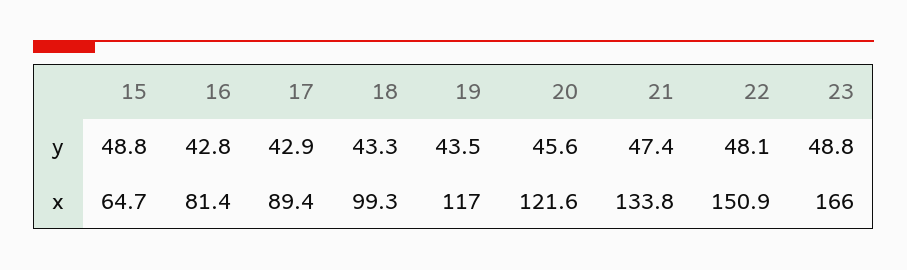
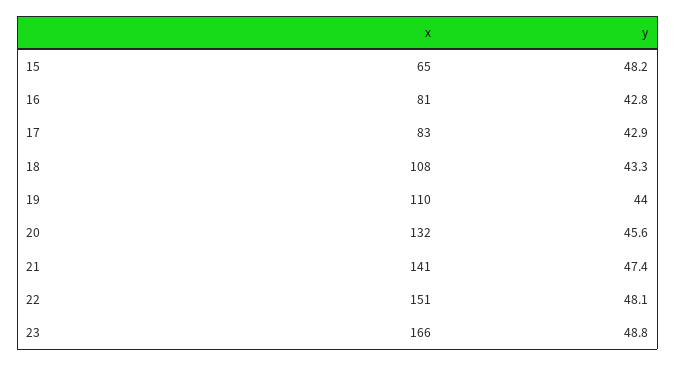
  {
    "15": {
-     "y": 48.8,
+     "y": 48.2,
      "x": 64.7
    },
    "16": {
      "y": 42.8,
      "x": 81.4
    },
    "17": {
      "y": 42.9,
-     "x": 89.4
+     "x": 83
    },
    "18": {
      "y": 43.3,
-     "x": 99.3
+     "x": 108
    },
    "19": {
-     "y": 43.5,
+     "y": 44,
-     "x": 117
+     "x": 110
    },
    "20": {
      "y": 45.6,
-     "x": 121.6
+     "x": 132
    },
    "21": {
      "y": 47.4,
-     "x": 133.8
+     "x": 141
    },
    "22": {
      "y": 48.1,
      "x": 150.9
    },
    "23": {
      "y": 48.8,
      "x": 166
    }
  }

